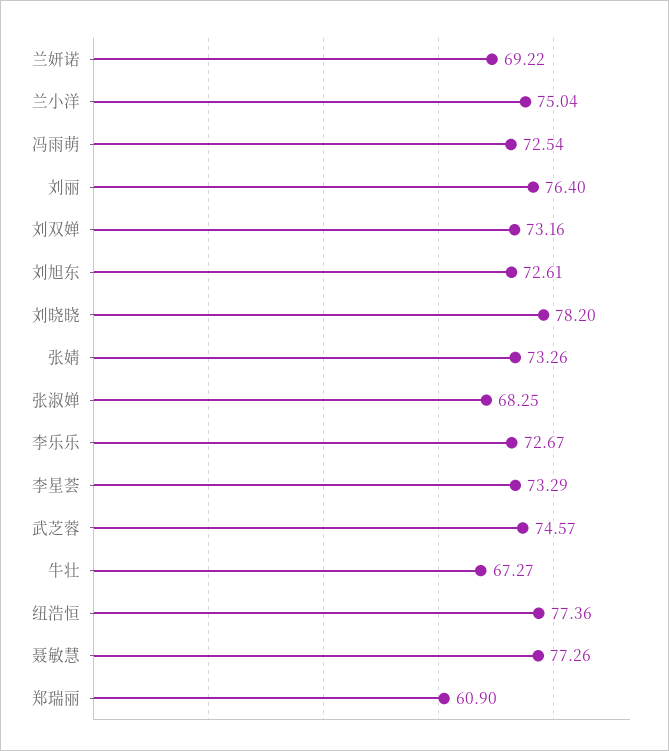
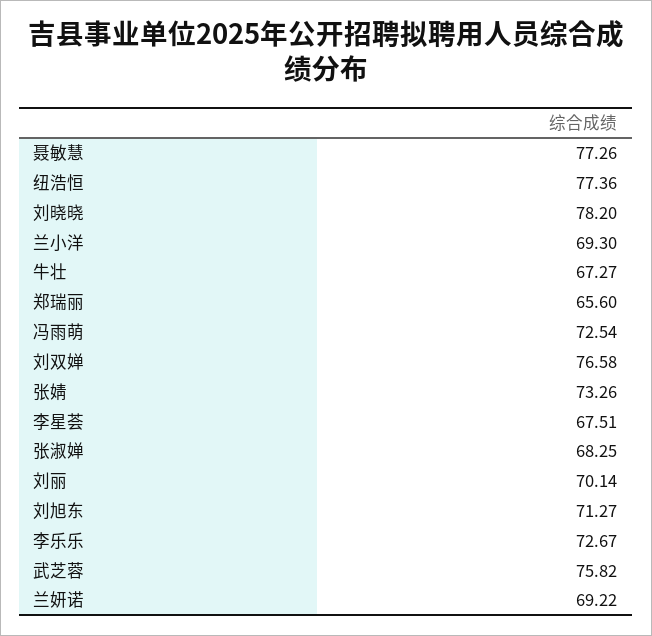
  {
    "兰妍诺": 69.22,
-   "兰小洋": 75.04,
+   "兰小洋": 69.3,
    "冯雨萌": 72.54,
-   "刘丽": 76.4,
+   "刘丽": 70.14,
-   "刘双婵": 73.16,
+   "刘双婵": 76.58,
-   "刘旭东": 72.61,
+   "刘旭东": 71.27,
    "刘晓晓": 78.2,
    "张婧": 73.26,
    "张淑婵": 68.25,
    "李乐乐": 72.67,
-   "李星荟": 73.29,
+   "李星荟": 67.51,
-   "武芝蓉": 74.57,
+   "武芝蓉": 75.82,
    "牛壮": 67.27,
    "纽浩恒": 77.36,
    "聂敏慧": 77.26,
-   "郑瑞丽": 60.9
+   "郑瑞丽": 65.6
  }

